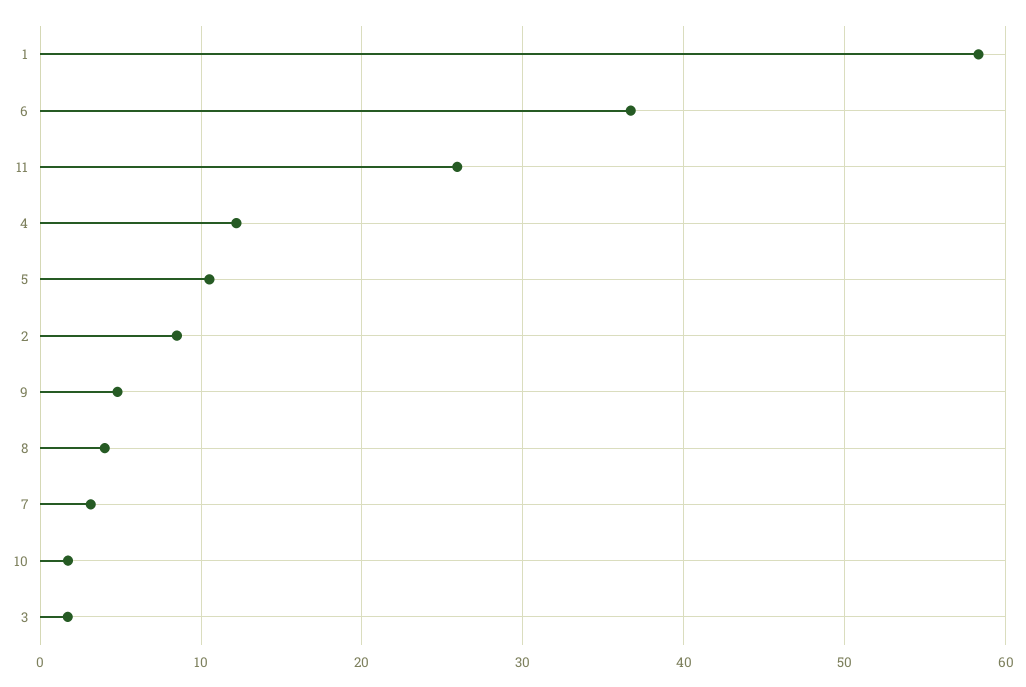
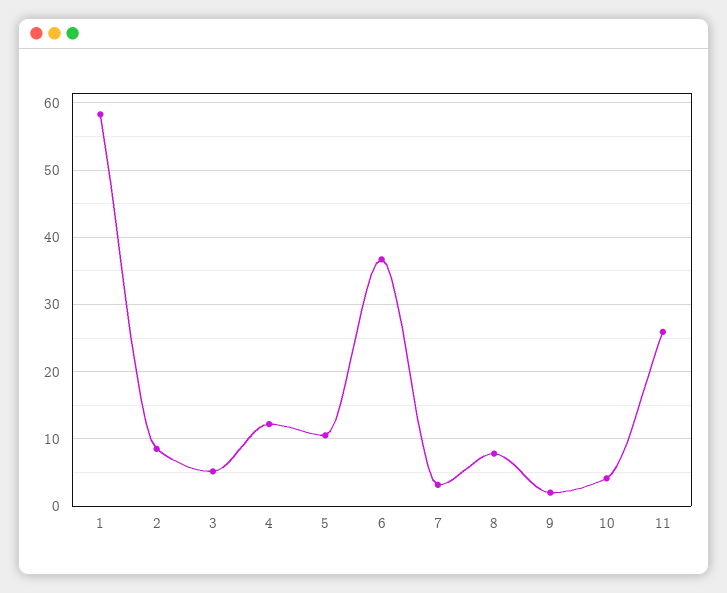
  {
    "1": 58,
    "6": 37,
    "11": 26,
    "4": 12,
    "5": 11,
    "2": 9,
-   "9": 5,
+   "9": 2,
-   "8": 4,
+   "8": 8,
    "7": 3,
-   "10": 2,
+   "10": 4,
-   "3": 2
+   "3": 5
  }

